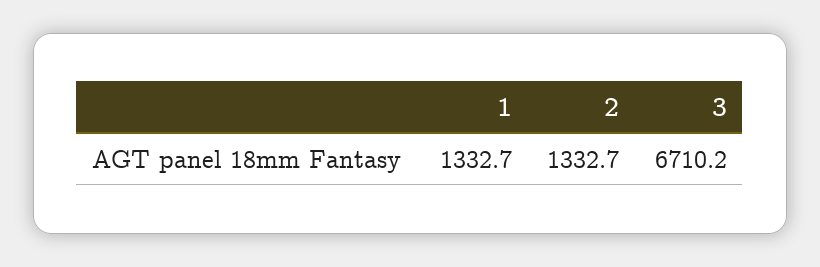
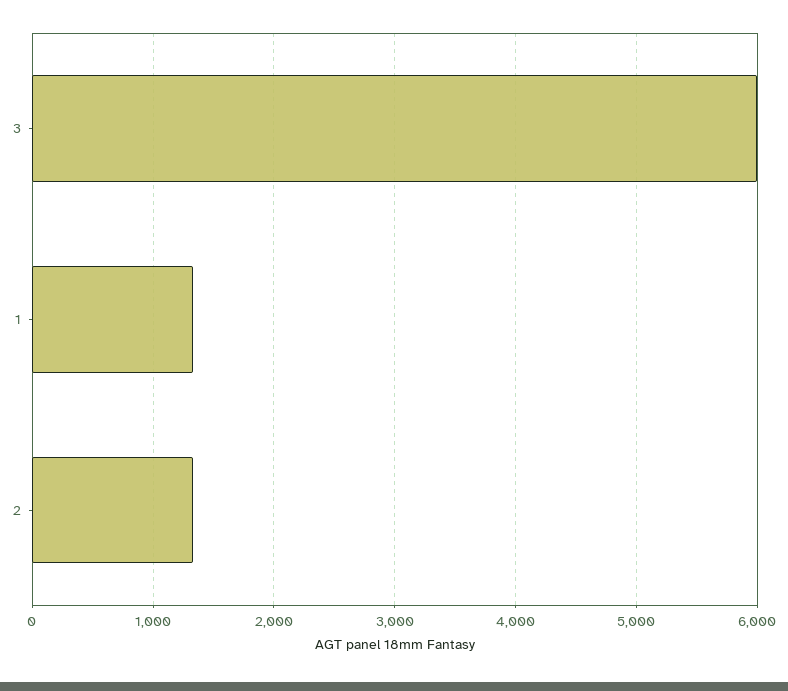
  {
    "1": 1332.7,
    "2": 1332.7,
-   "3": 6710.2
+   "3": 6000
  }

